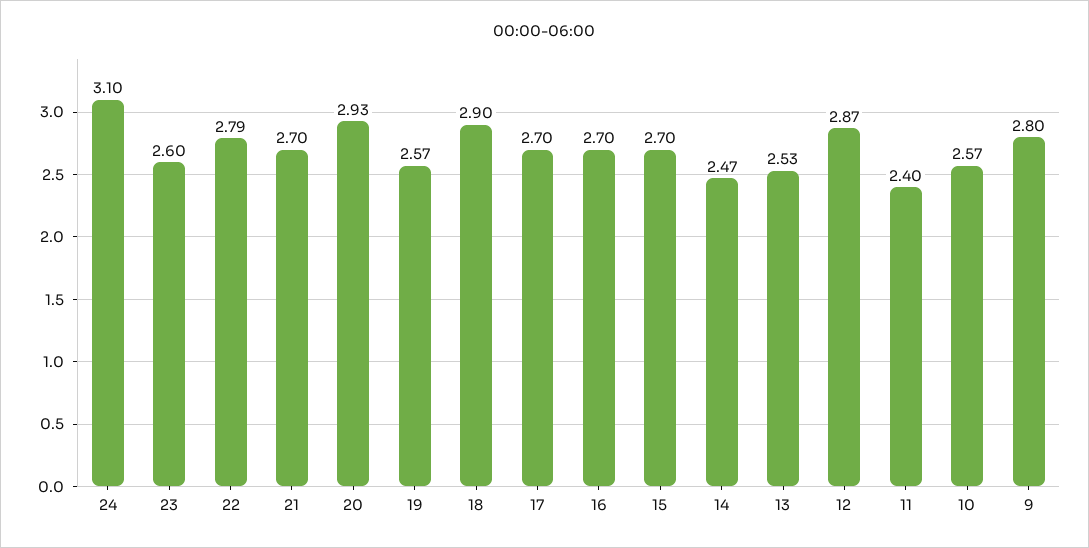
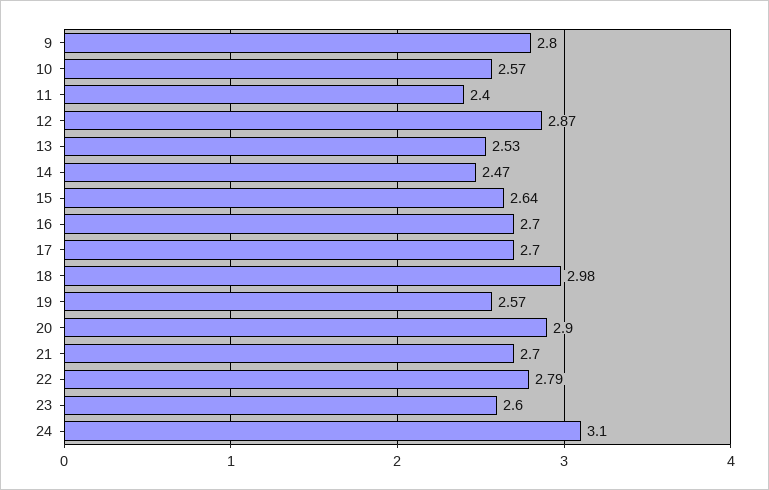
  {
    "24": 3.1,
    "23": 2.6,
    "22": 2.79,
    "21": 2.7,
-   "20": 2.93,
+   "20": 2.9,
    "19": 2.57,
-   "18": 2.9,
+   "18": 2.98,
    "17": 2.7,
    "16": 2.7,
-   "15": 2.7,
+   "15": 2.64,
    "14": 2.47,
    "13": 2.53,
    "12": 2.87,
    "11": 2.4,
    "10": 2.57,
    "9": 2.8
  }

